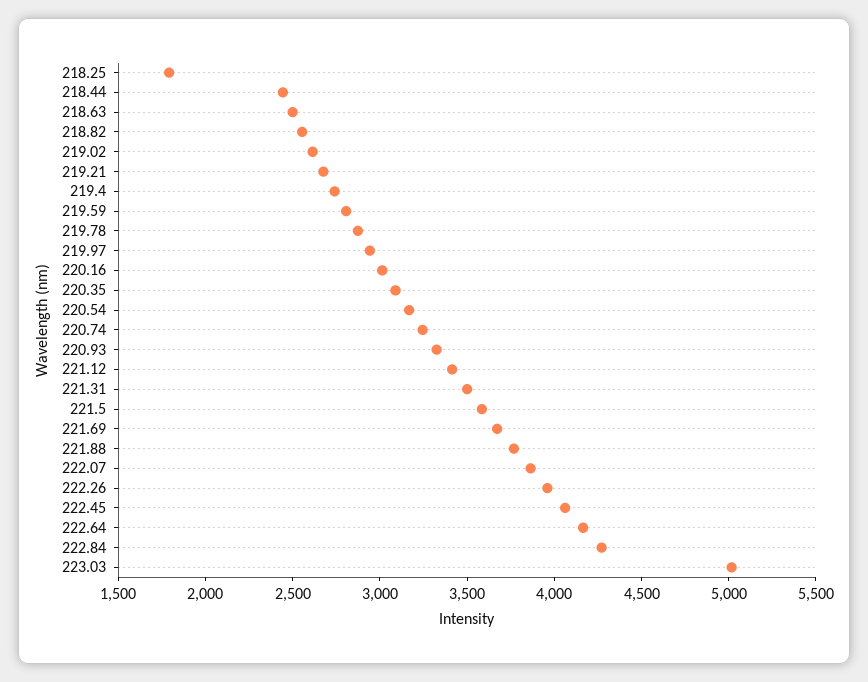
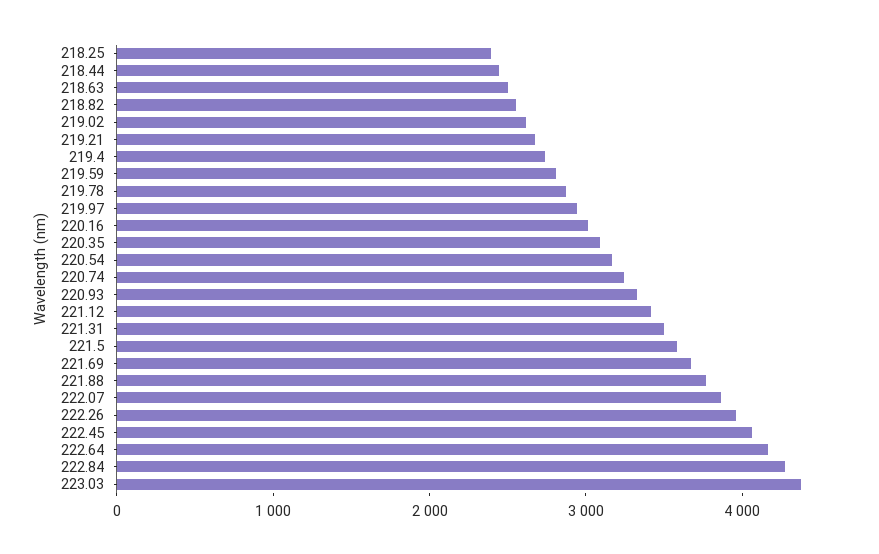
  {
-   "218.25": 1800,
+   "218.25": 2400,
    "218.44": 2400,
    "218.63": 2500,
    "218.82": 2600,
    "219.02": 2600,
    "219.21": 2700,
    "219.4": 2700,
    "219.59": 2800,
    "219.78": 2900,
    "219.97": 2900,
    "220.16": 3000,
    "220.35": 3100,
    "220.54": 3200,
    "220.74": 3200,
    "220.93": 3300,
    "221.12": 3400,
    "221.31": 3500,
    "221.5": 3600,
    "221.69": 3700,
    "221.88": 3800,
    "222.07": 3900,
    "222.26": 4000,
    "222.45": 4100,
    "222.64": 4200,
    "222.84": 4300,
-   "223.03": 5000
+   "223.03": 4400
  }

